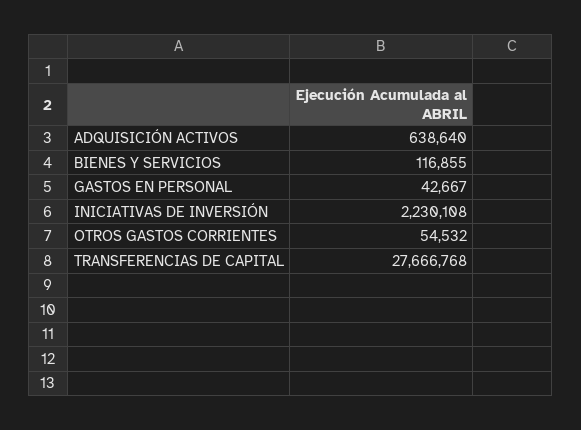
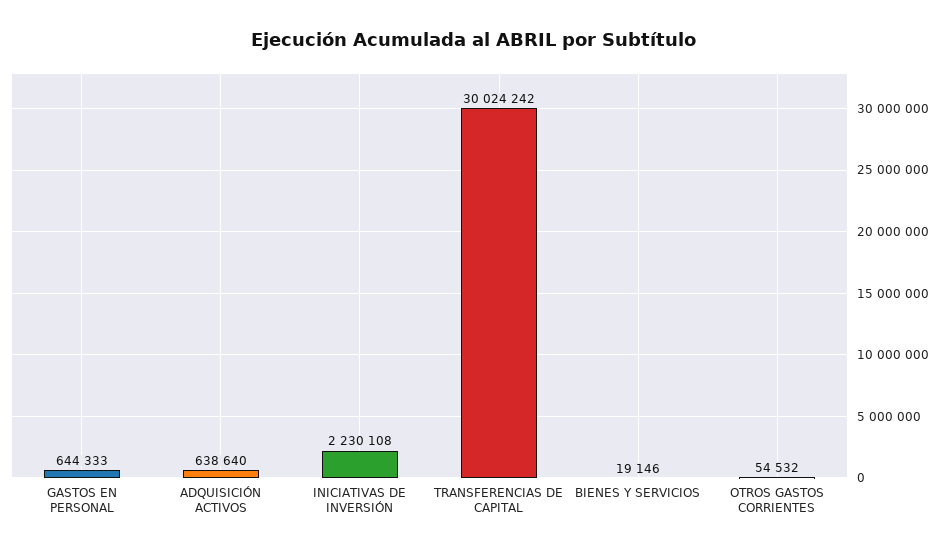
  {
    "ADQUISICIÓN ACTIVOS": 638640,
-   "BIENES Y SERVICIOS": 116855,
+   "BIENES Y SERVICIOS": 19146,
-   "GASTOS EN PERSONAL": 42667,
+   "GASTOS EN PERSONAL": 644333,
    "INICIATIVAS DE INVERSIÓN": 2230108,
    "OTROS GASTOS CORRIENTES": 54532,
-   "TRANSFERENCIAS DE CAPITAL": 27666768
+   "TRANSFERENCIAS DE CAPITAL": 30024242
  }

